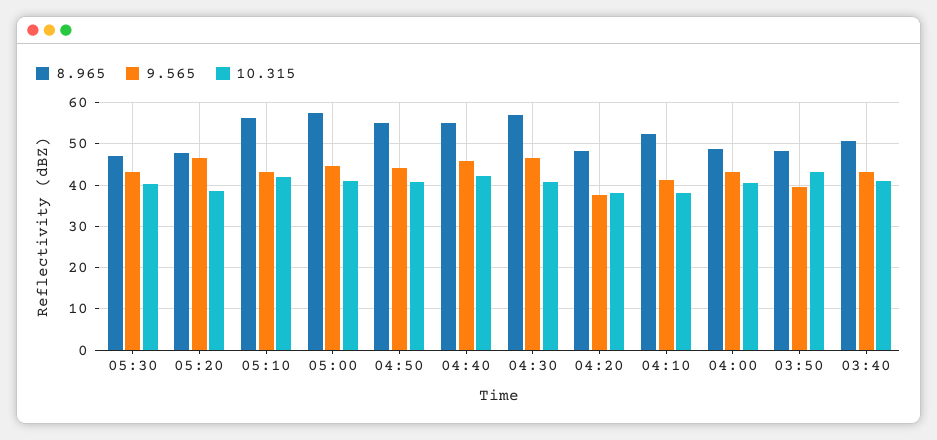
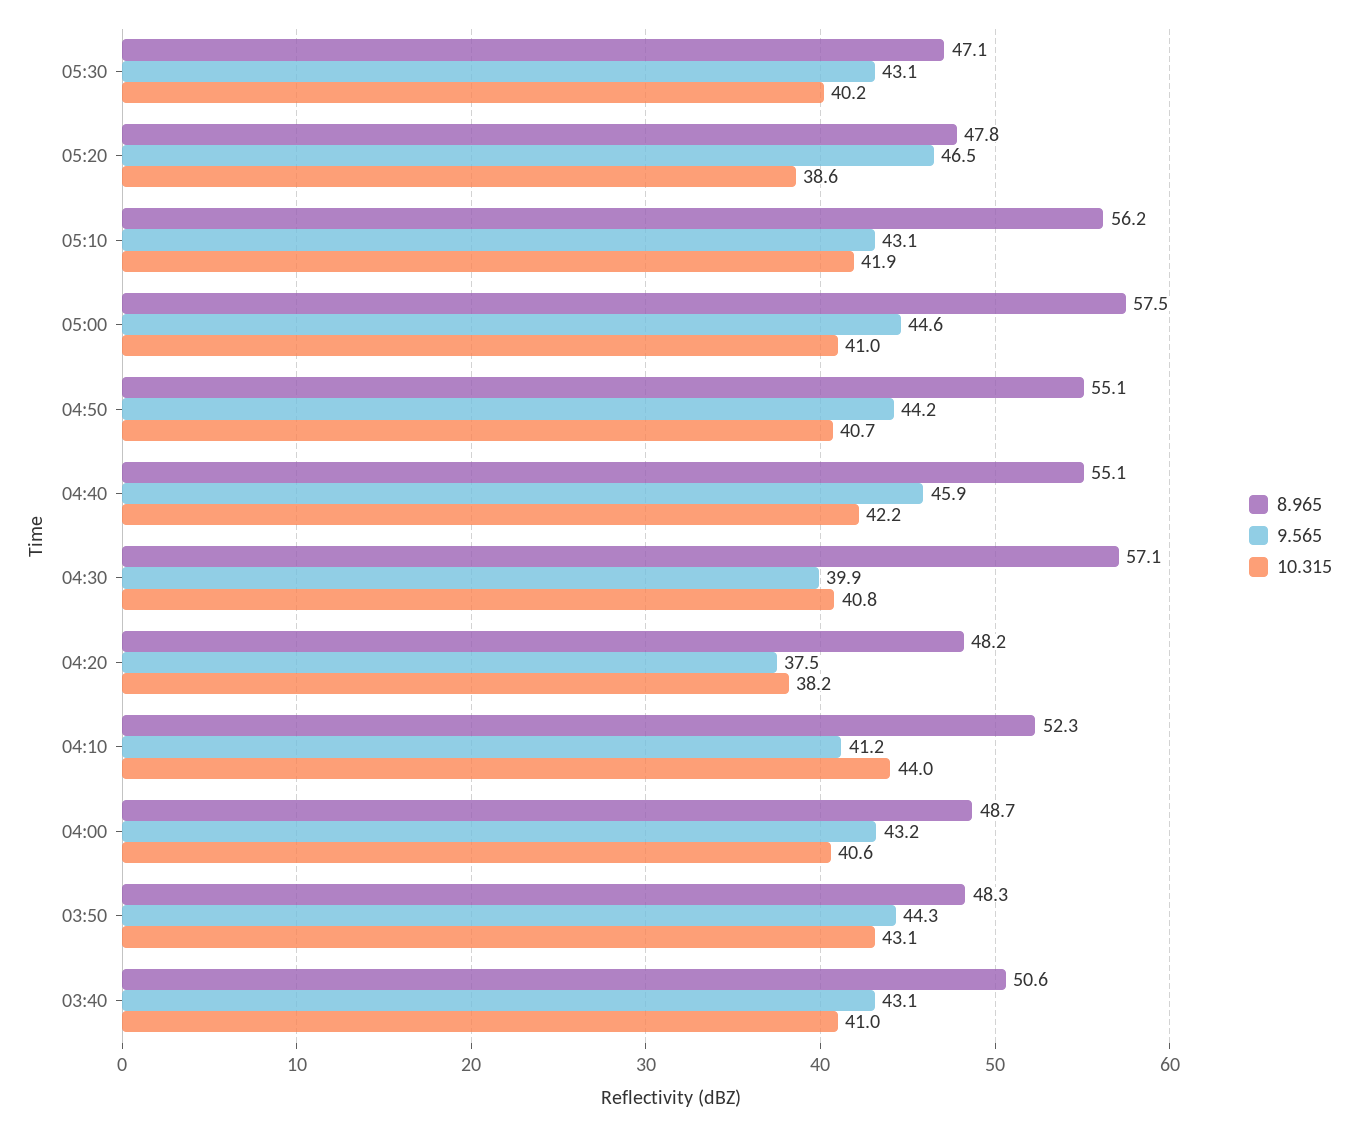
  {
    "8.965": {
      "05:30": 47.1,
      "05:20": 47.8,
      "05:10": 56.2,
      "05:00": 57.5,
      "04:50": 55.1,
      "04:40": 55.1,
      "04:30": 57.1,
      "04:20": 48.2,
      "04:10": 52.3,
      "04:00": 48.7,
      "03:50": 48.3,
      "03:40": 50.6
    },
    "9.565": {
      "05:30": 43.1,
      "05:20": 46.5,
      "05:10": 43.1,
      "05:00": 44.6,
      "04:50": 44.2,
      "04:40": 45.9,
-     "04:30": 46,
+     "04:30": 39.9,
      "04:20": 37.5,
      "04:10": 41.2,
      "04:00": 43.2,
-     "03:50": 40,
+     "03:50": 44.3,
      "03:40": 43.1
    },
    "10.315": {
      "05:30": 40.2,
      "05:20": 38.6,
      "05:10": 41.9,
      "05:00": 41,
      "04:50": 40.7,
      "04:40": 42.2,
      "04:30": 40.8,
      "04:20": 38.2,
-     "04:10": 38,
+     "04:10": 44,
      "04:00": 40.6,
      "03:50": 43.1,
      "03:40": 41
    }
  }

